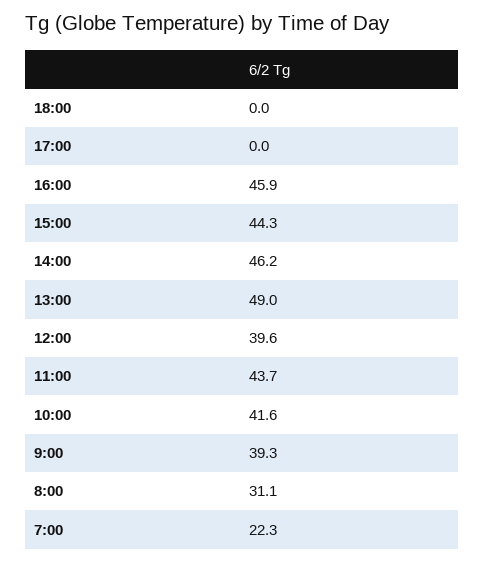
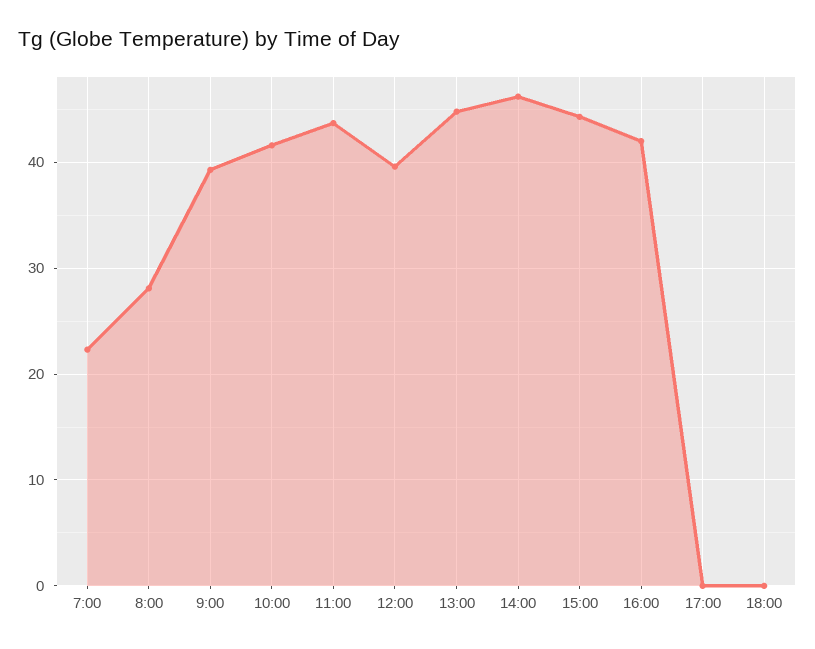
  {
    "18:00": 0,
    "17:00": 0,
-   "16:00": 45.9,
+   "16:00": 42,
    "15:00": 44.3,
    "14:00": 46.2,
-   "13:00": 49,
+   "13:00": 45,
    "12:00": 39.6,
    "11:00": 43.7,
    "10:00": 41.6,
    "9:00": 39.3,
-   "8:00": 31.1,
+   "8:00": 28,
    "7:00": 22.3
  }

